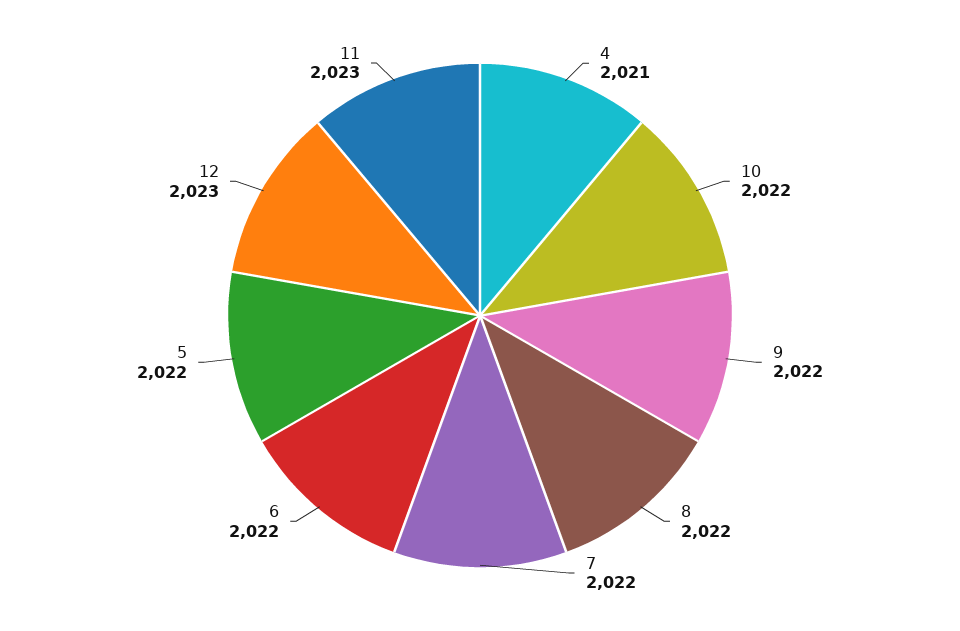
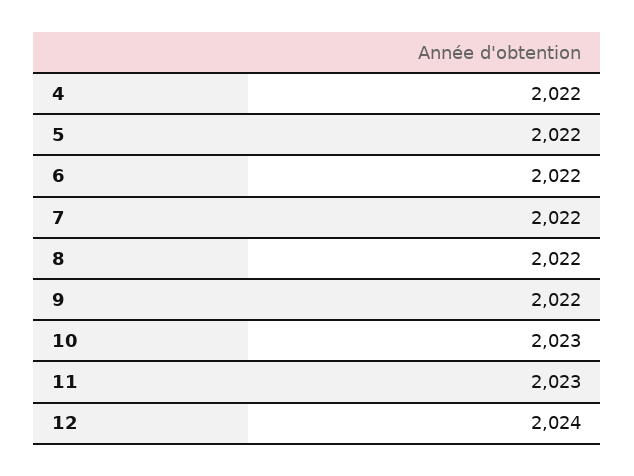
  {
-   "4": 2021,
+   "4": 2022,
-   "10": 2022,
+   "10": 2023,
    "9": 2022,
    "8": 2022,
    "7": 2022,
    "6": 2022,
    "5": 2022,
-   "12": 2023,
+   "12": 2024,
    "11": 2023
  }

